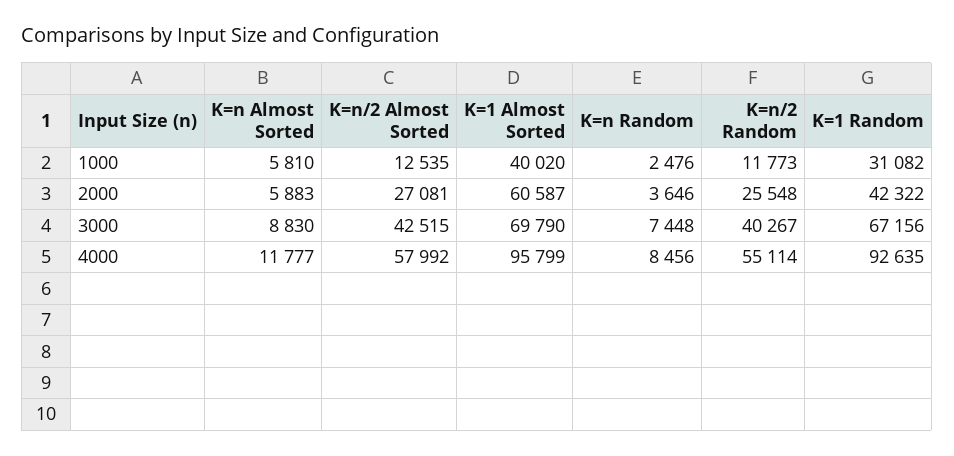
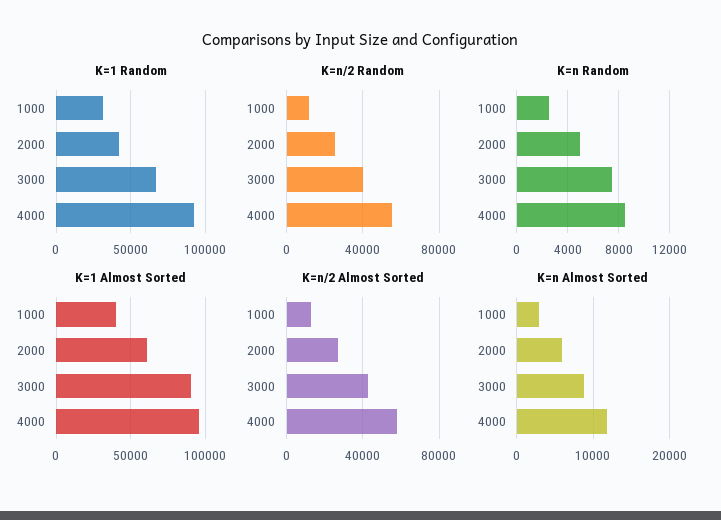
  {
    "K=n Almost Sorted": {
-     "1000": 5810,
+     "1000": 3000,
      "2000": 5883,
      "3000": 8830,
      "4000": 11777
    },
    "K=n/2 Almost Sorted": {
      "1000": 12535,
      "2000": 27081,
      "3000": 42515,
      "4000": 57992
    },
    "K=1 Almost Sorted": {
      "1000": 40020,
      "2000": 60587,
-     "3000": 69790,
+     "3000": 90000,
      "4000": 95799
    },
    "K=n Random": {
      "1000": 2476,
-     "2000": 3646,
+     "2000": 5000,
      "3000": 7448,
      "4000": 8456
    },
    "K=n/2 Random": {
      "1000": 11773,
      "2000": 25548,
      "3000": 40267,
      "4000": 55114
    },
    "K=1 Random": {
      "1000": 31082,
      "2000": 42322,
      "3000": 67156,
      "4000": 92635
    }
  }

